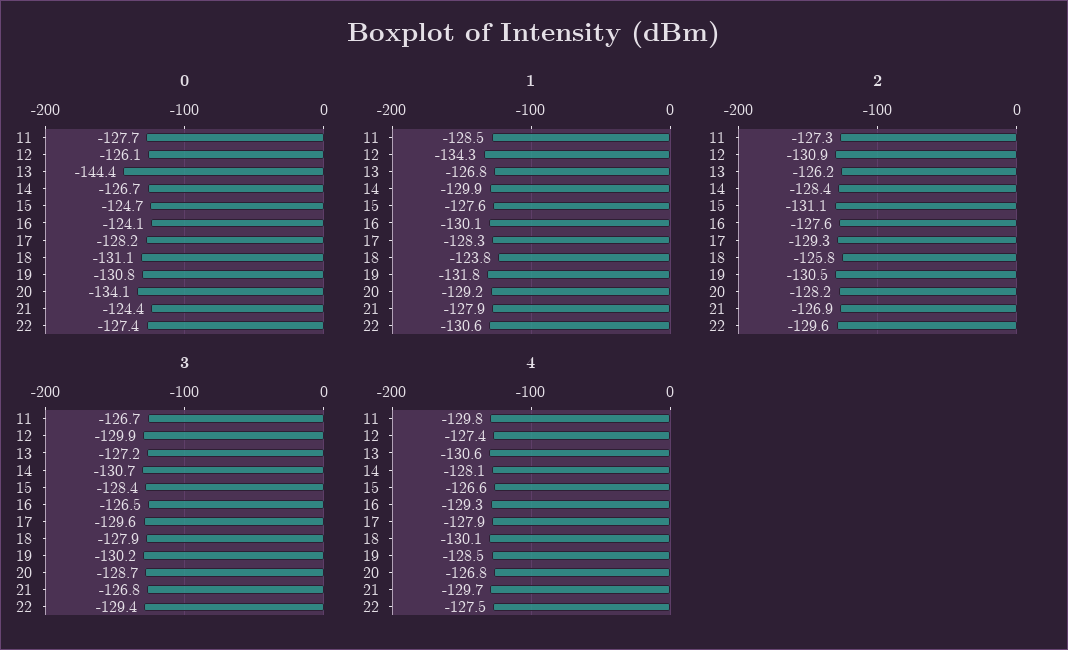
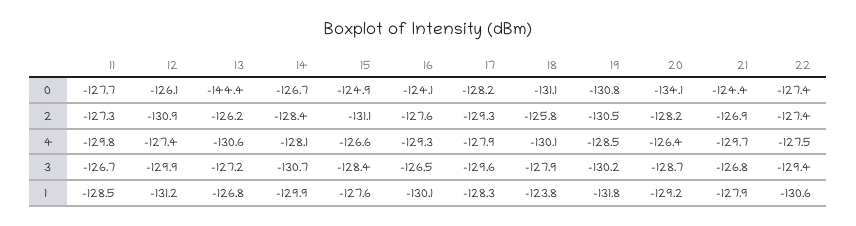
  {
    "0": {
      "11": -127.7,
      "12": -126.1,
      "13": -144.4,
      "14": -126.7,
-     "15": -124.7,
+     "15": -124.9,
      "16": -124.1,
      "17": -128.2,
      "18": -131.1,
      "19": -130.8,
      "20": -134.1,
      "21": -124.4,
      "22": -127.4
    },
    "1": {
      "11": -128.5,
-     "12": -134.3,
+     "12": -131.2,
      "13": -126.8,
      "14": -129.9,
      "15": -127.6,
      "16": -130.1,
      "17": -128.3,
      "18": -123.8,
      "19": -131.8,
      "20": -129.2,
      "21": -127.9,
      "22": -130.6
    },
    "2": {
      "11": -127.3,
      "12": -130.9,
      "13": -126.2,
      "14": -128.4,
      "15": -131.1,
      "16": -127.6,
      "17": -129.3,
      "18": -125.8,
      "19": -130.5,
      "20": -128.2,
      "21": -126.9,
-     "22": -129.6
+     "22": -127.4
    },
    "3": {
      "11": -126.7,
      "12": -129.9,
      "13": -127.2,
      "14": -130.7,
      "15": -128.4,
      "16": -126.5,
      "17": -129.6,
      "18": -127.9,
      "19": -130.2,
      "20": -128.7,
      "21": -126.8,
      "22": -129.4
    },
    "4": {
      "11": -129.8,
      "12": -127.4,
      "13": -130.6,
      "14": -128.1,
      "15": -126.6,
      "16": -129.3,
      "17": -127.9,
      "18": -130.1,
      "19": -128.5,
-     "20": -126.8,
+     "20": -126.4,
      "21": -129.7,
      "22": -127.5
    }
  }

